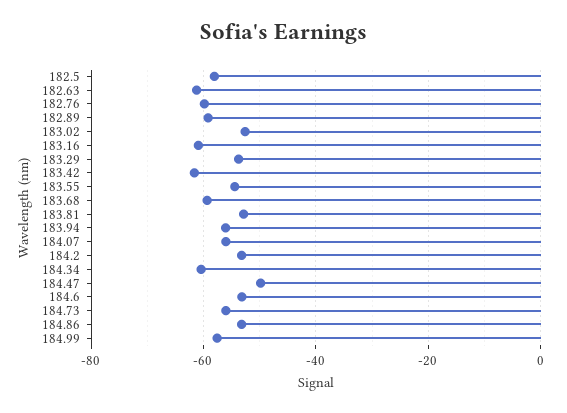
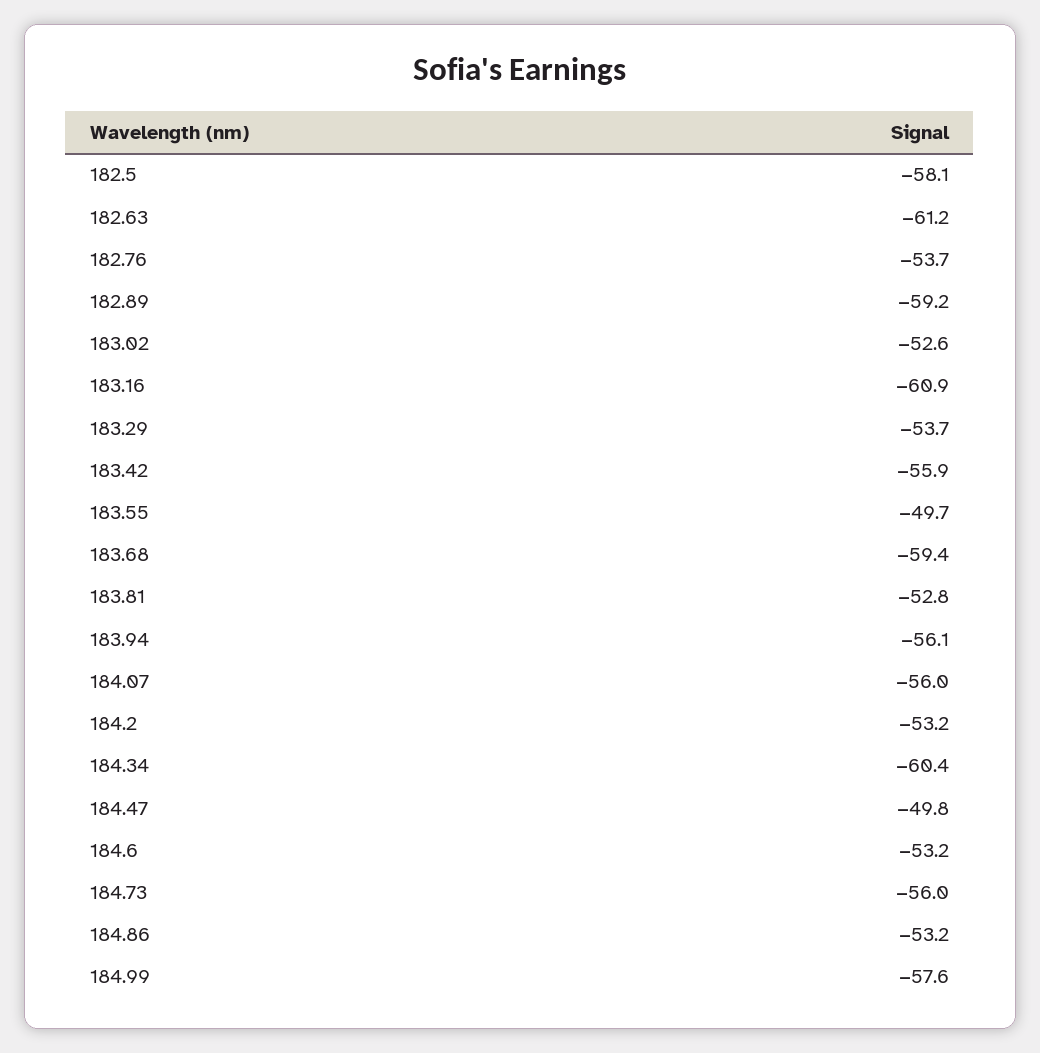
  {
    "182.5": -58.1,
    "182.63": -61.2,
-   "182.76": -60,
+   "182.76": -53.7,
    "182.89": -59.2,
    "183.02": -52.6,
    "183.16": -60.9,
    "183.29": -53.7,
-   "183.42": -62,
+   "183.42": -55.9,
-   "183.55": -54,
+   "183.55": -49.7,
    "183.68": -59.4,
    "183.81": -52.8,
    "183.94": -56.1,
    "184.07": -56,
    "184.2": -53.2,
    "184.34": -60.4,
    "184.47": -49.8,
    "184.6": -53.2,
    "184.73": -56,
    "184.86": -53.2,
    "184.99": -57.6
  }

